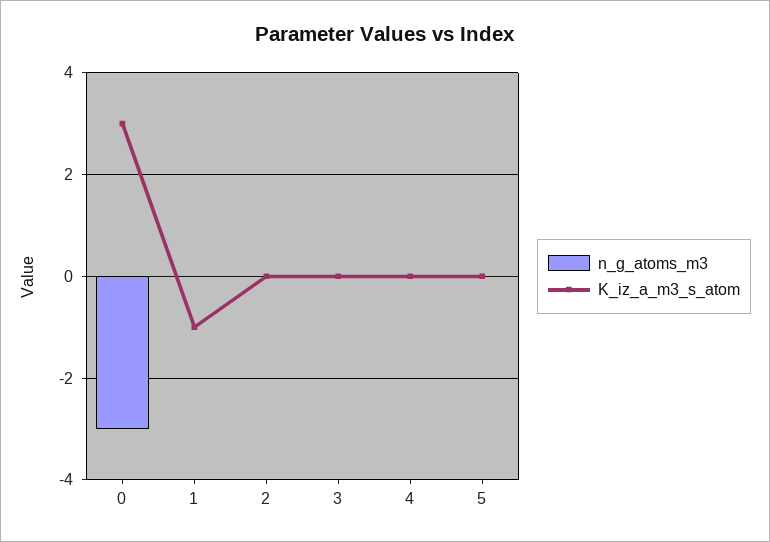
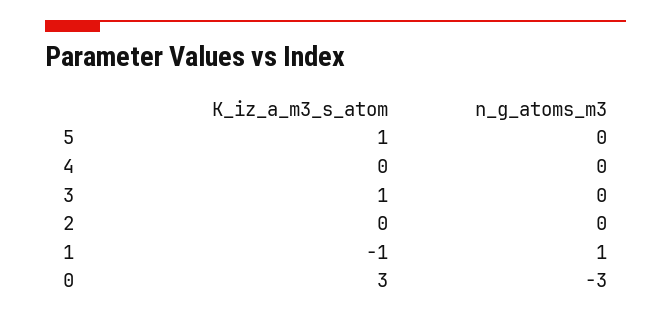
  {
    "n_g_atoms_m3": {
      "0": -3,
-     "1": 0,
+     "1": 1,
      "2": 0,
      "3": 0,
      "4": 0,
      "5": 0
    },
    "K_iz_a_m3_s_atom": {
      "0": 3,
      "1": -1,
      "2": 0,
-     "3": 0,
+     "3": 1,
      "4": 0,
-     "5": 0
+     "5": 1
    }
  }

